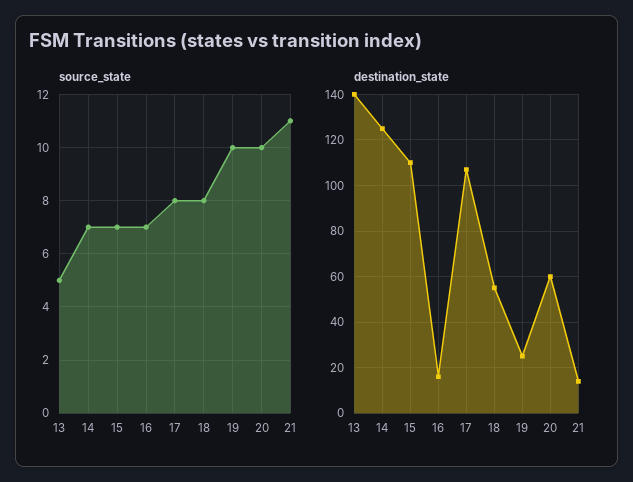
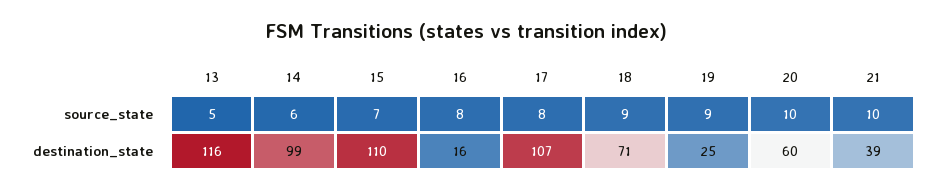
  {
    "source_state": {
      "13": 5,
-     "14": 7,
+     "14": 6,
      "15": 7,
-     "16": 7,
+     "16": 8,
      "17": 8,
-     "18": 8,
+     "18": 9,
-     "19": 10,
+     "19": 9,
      "20": 10,
-     "21": 11
+     "21": 10
    },
    "destination_state": {
-     "13": 140,
+     "13": 116,
-     "14": 125,
+     "14": 99,
      "15": 110,
      "16": 16,
      "17": 107,
-     "18": 55,
+     "18": 71,
      "19": 25,
      "20": 60,
-     "21": 15
+     "21": 39
    }
  }

